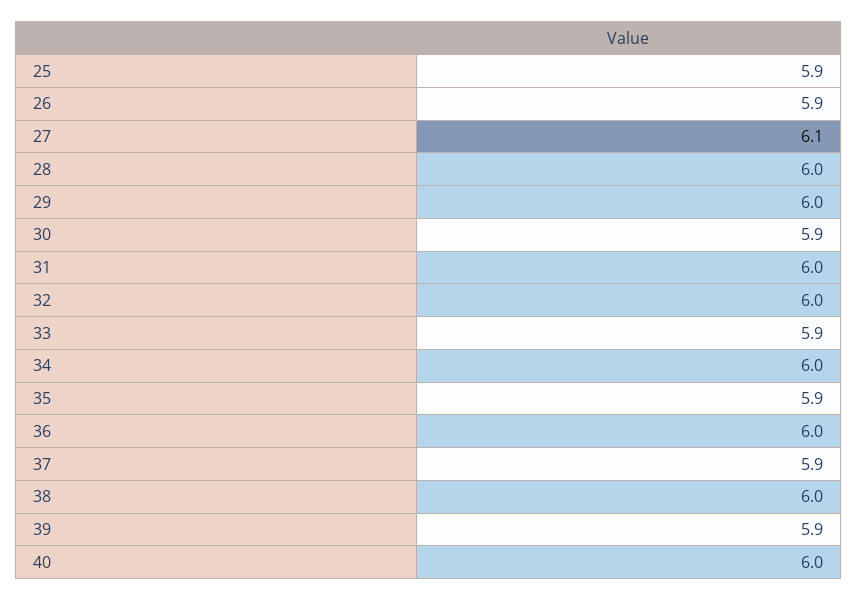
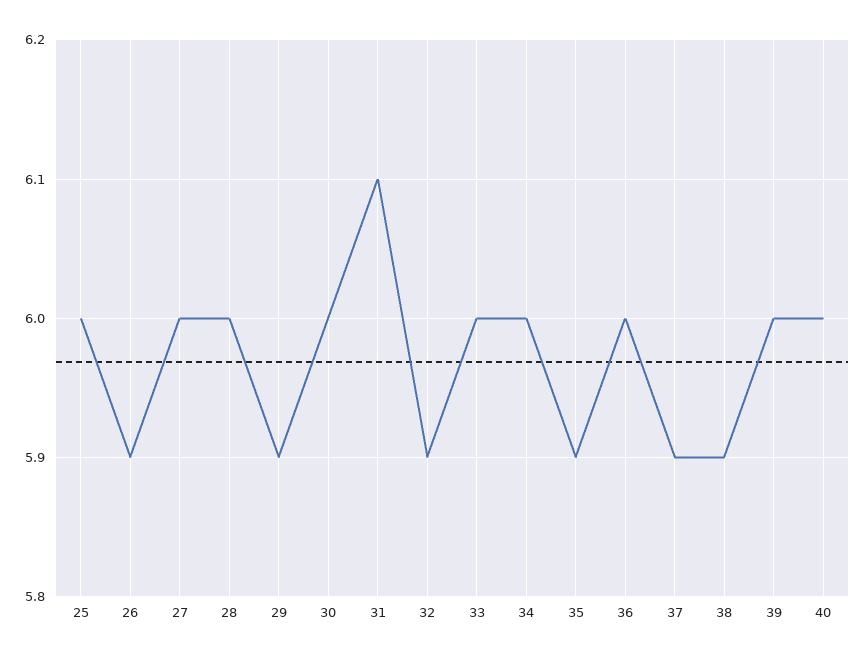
  {
-   "25": 5.9,
+   "25": 6,
    "26": 5.9,
-   "27": 6.1,
+   "27": 6,
    "28": 6,
-   "29": 6,
+   "29": 5.9,
-   "30": 5.9,
+   "30": 6,
-   "31": 6,
+   "31": 6.1,
-   "32": 6,
+   "32": 5.9,
-   "33": 5.9,
+   "33": 6,
    "34": 6,
    "35": 5.9,
    "36": 6,
    "37": 5.9,
-   "38": 6,
+   "38": 5.9,
-   "39": 5.9,
+   "39": 6,
    "40": 6
  }

